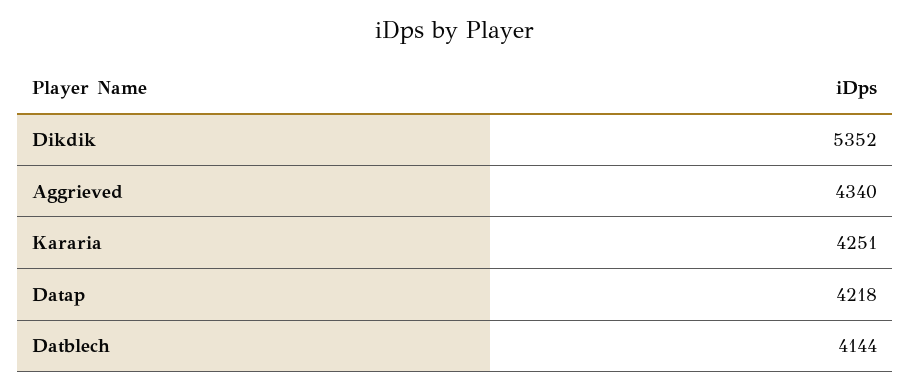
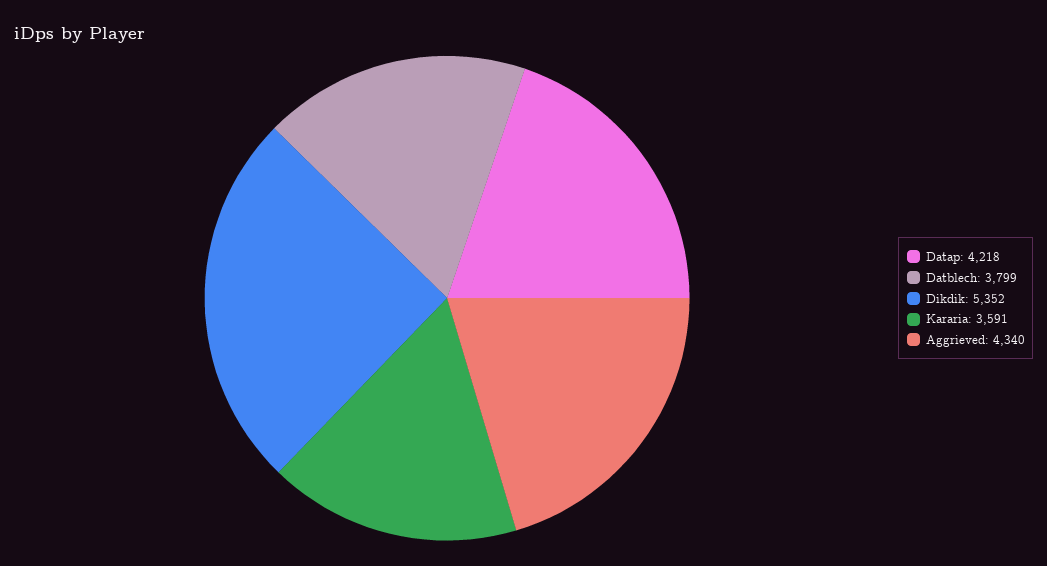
  {
    "Dikdik": 5352,
    "Aggrieved": 4340,
-   "Kararia": 4251,
+   "Kararia": 3591,
    "Datap": 4218,
-   "Datblech": 4144
+   "Datblech": 3799
  }

